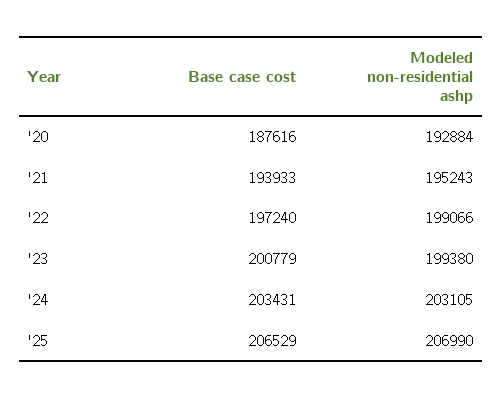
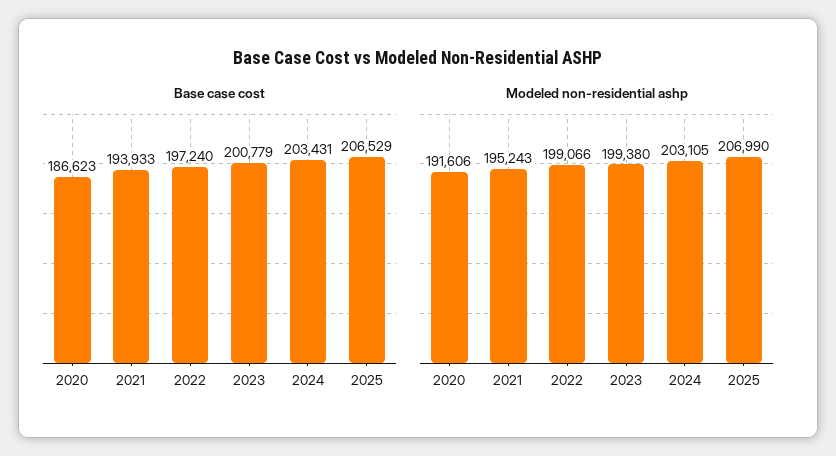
  {
    "Base case cost": {
-     "'20": 187616,
+     "'20": 186623,
      "'21": 193933,
      "'22": 197240,
      "'23": 200779,
      "'24": 203431,
      "'25": 206529
    },
    "Modeled non-residential ashp": {
-     "'20": 192884,
+     "'20": 191606,
      "'21": 195243,
      "'22": 199066,
      "'23": 199380,
      "'24": 203105,
      "'25": 206990
    }
  }

